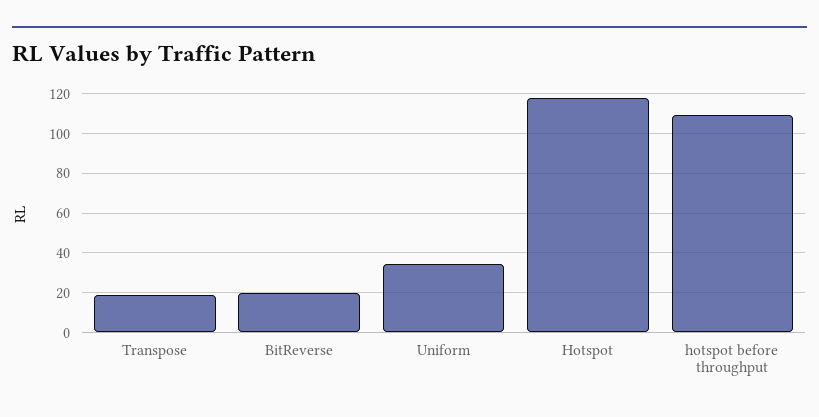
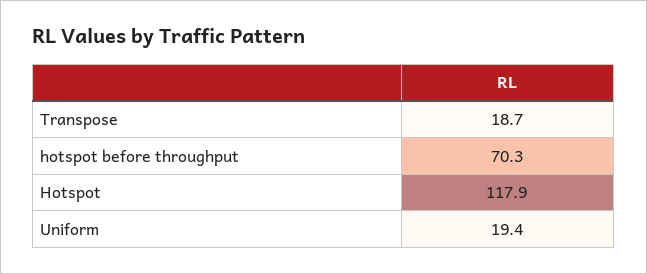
  {
    "Transpose": 18.7,
-   "BitReverse": 20,
-   "Uniform": 35,
+   "Uniform": 19.4,
    "Hotspot": 117.9,
-   "hotspot before throughput": 110
+   "hotspot before throughput": 70.3
  }

